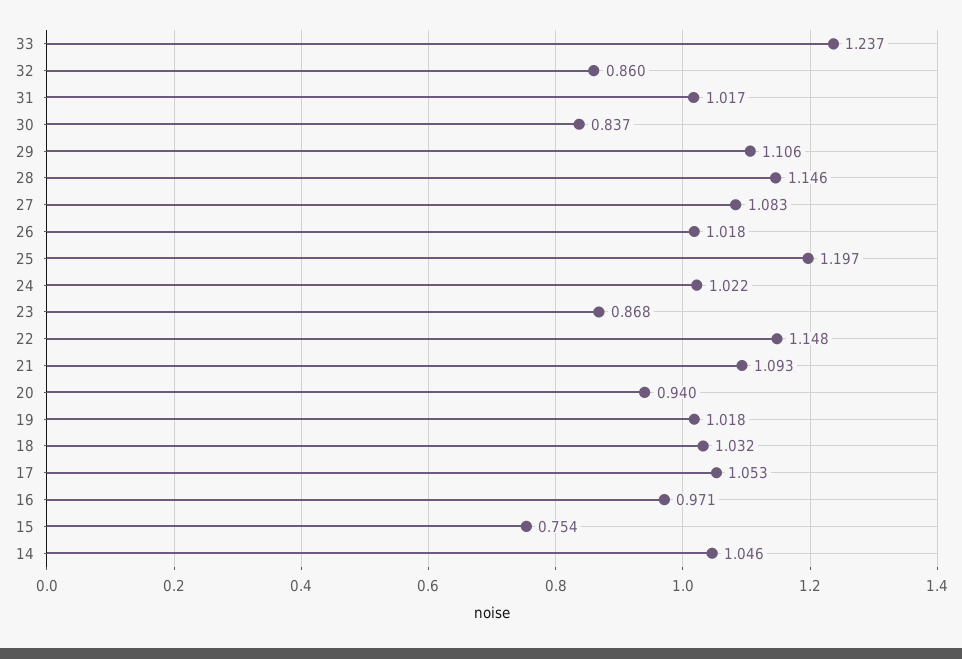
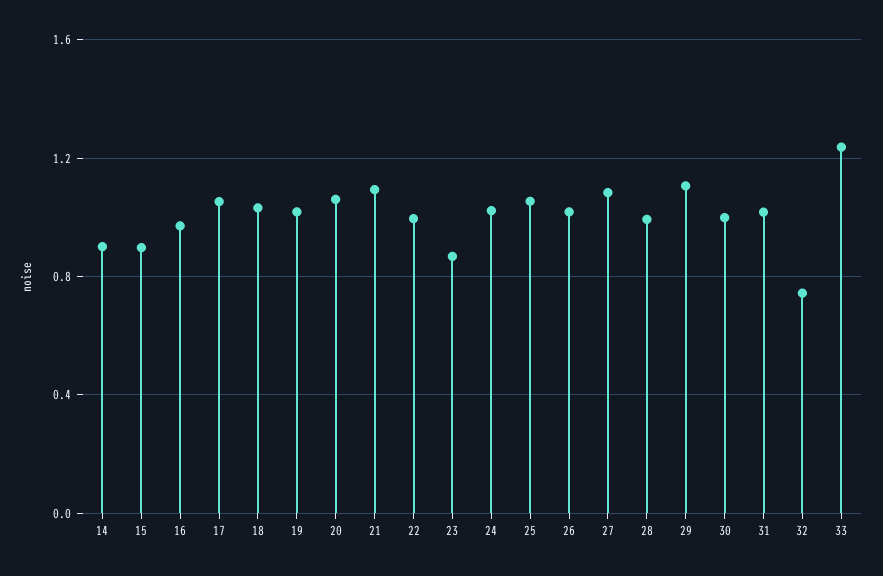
  {
    "33": 1.237,
-   "32": 0.86,
+   "32": 0.75,
    "31": 1.017,
-   "30": 0.837,
+   "30": 1,
    "29": 1.106,
-   "28": 1.146,
+   "28": 1,
    "27": 1.083,
    "26": 1.018,
-   "25": 1.197,
+   "25": 1.05,
    "24": 1.022,
    "23": 0.868,
-   "22": 1.148,
+   "22": 1,
    "21": 1.093,
-   "20": 0.94,
+   "20": 1.05,
    "19": 1.018,
    "18": 1.032,
    "17": 1.053,
    "16": 0.971,
-   "15": 0.754,
+   "15": 0.9,
-   "14": 1.046
+   "14": 0.9
  }

